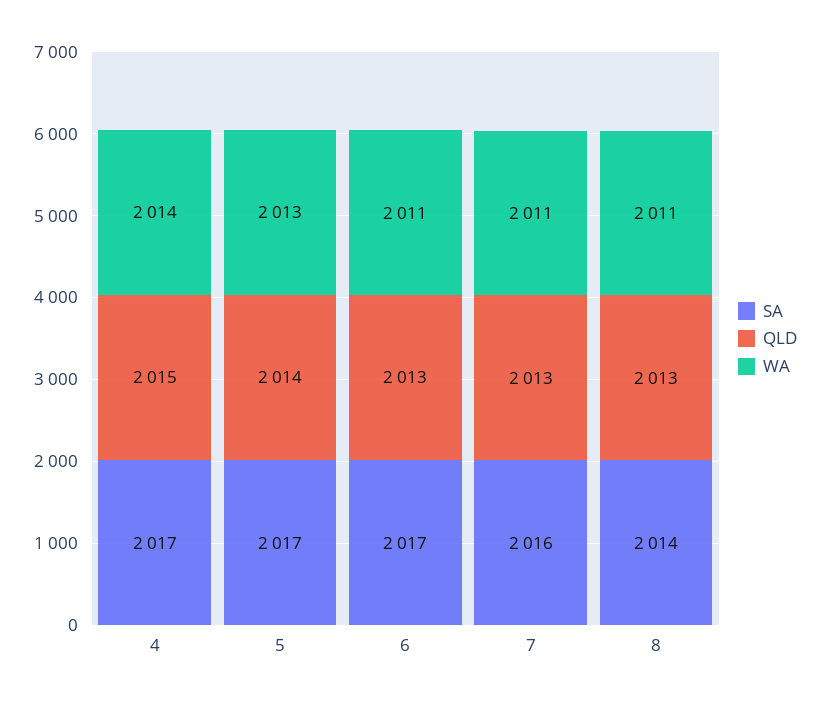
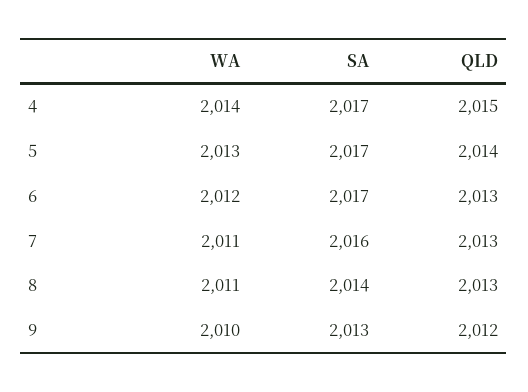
  {
    "SA": {
      "4": 2017,
      "5": 2017,
      "6": 2017,
      "7": 2016,
-     "8": 2014
+     "8": 2014,
+     "9": 2013
    },
    "QLD": {
      "4": 2015,
      "5": 2014,
      "6": 2013,
      "7": 2013,
-     "8": 2013
+     "8": 2013,
+     "9": 2012
    },
    "WA": {
      "4": 2014,
      "5": 2013,
-     "6": 2011,
+     "6": 2012,
      "7": 2011,
-     "8": 2011
+     "8": 2011,
+     "9": 2010
    }
  }

